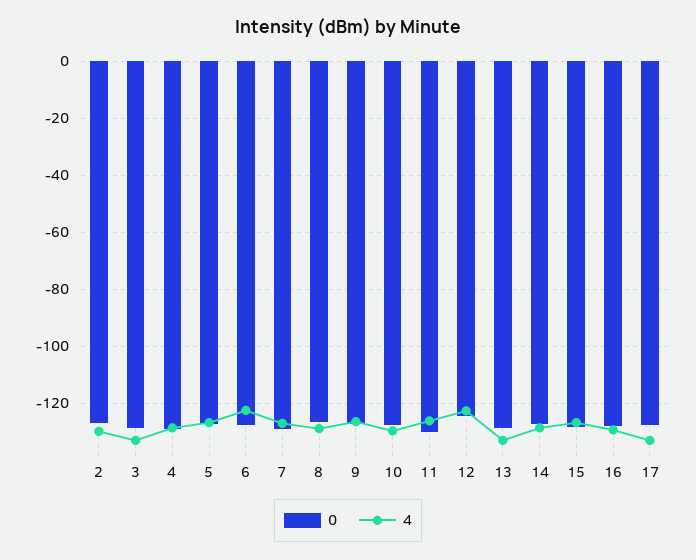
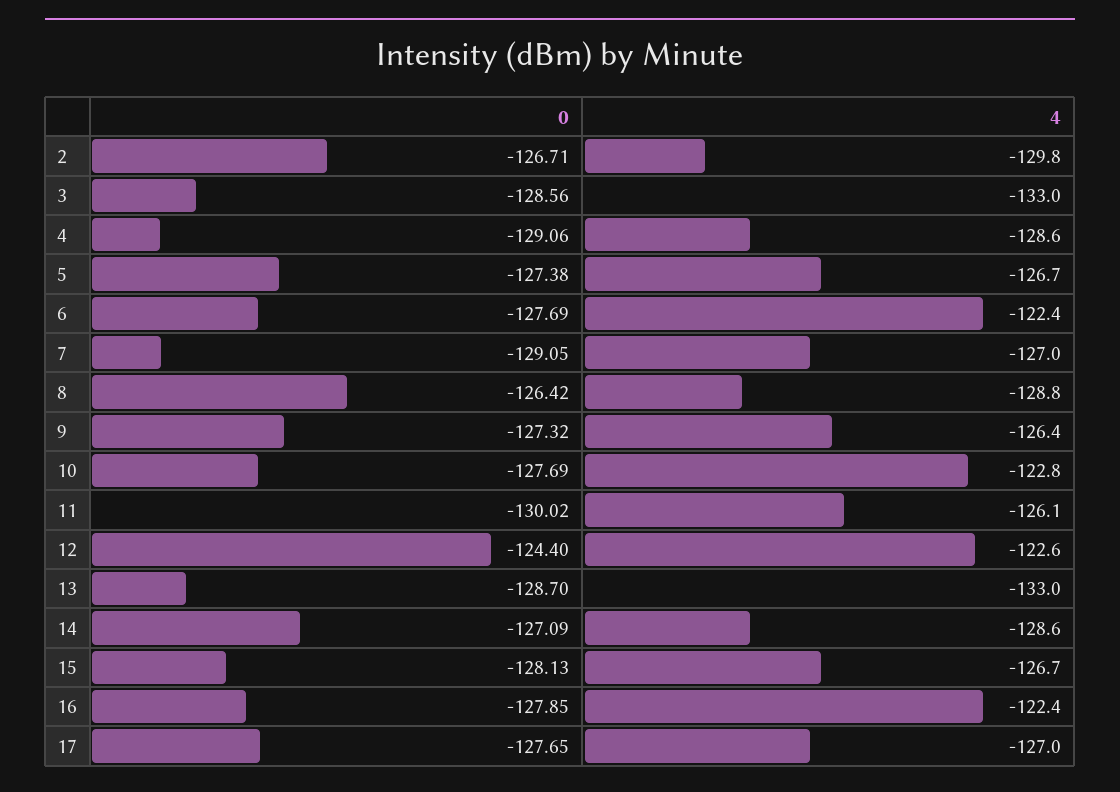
  {
    "0": {
      "2": -126.71,
      "3": -128.56,
      "4": -129.06,
      "5": -127.38,
      "6": -127.69,
      "7": -129.05,
      "8": -126.42,
      "9": -127.32,
      "10": -127.69,
      "11": -130.02,
      "12": -124.4,
      "13": -128.7,
      "14": -127.09,
      "15": -128.13,
      "16": -127.85,
      "17": -127.65
    },
    "4": {
      "2": -129.8,
      "3": -133,
      "4": -128.6,
      "5": -126.7,
      "6": -122.4,
      "7": -127,
      "8": -128.8,
      "9": -126.4,
-     "10": -130,
+     "10": -122.8,
      "11": -126.1,
      "12": -122.6,
      "13": -133,
      "14": -128.6,
      "15": -126.7,
-     "16": -130,
+     "16": -122.4,
-     "17": -132.5
+     "17": -127
    }
  }

